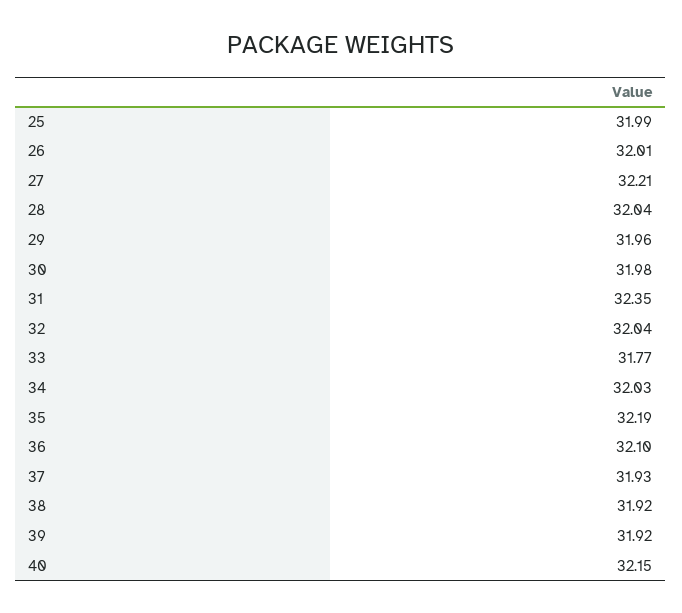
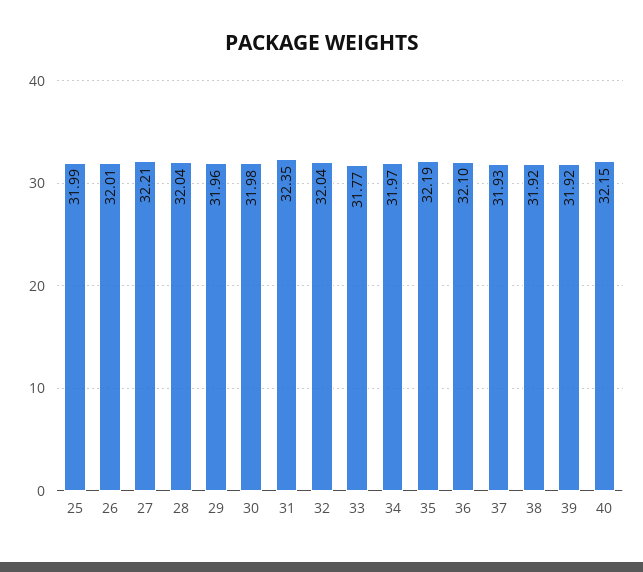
  {
    "25": 31.99,
    "26": 32.01,
    "27": 32.21,
    "28": 32.04,
    "29": 31.96,
    "30": 31.98,
    "31": 32.35,
    "32": 32.04,
    "33": 31.77,
-   "34": 32.03,
+   "34": 31.97,
    "35": 32.19,
    "36": 32.1,
    "37": 31.93,
    "38": 31.92,
    "39": 31.92,
    "40": 32.15
  }

